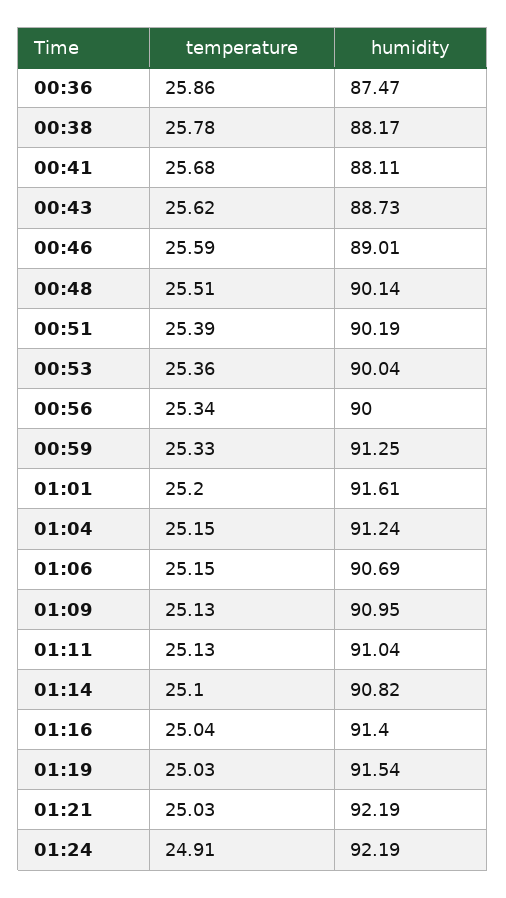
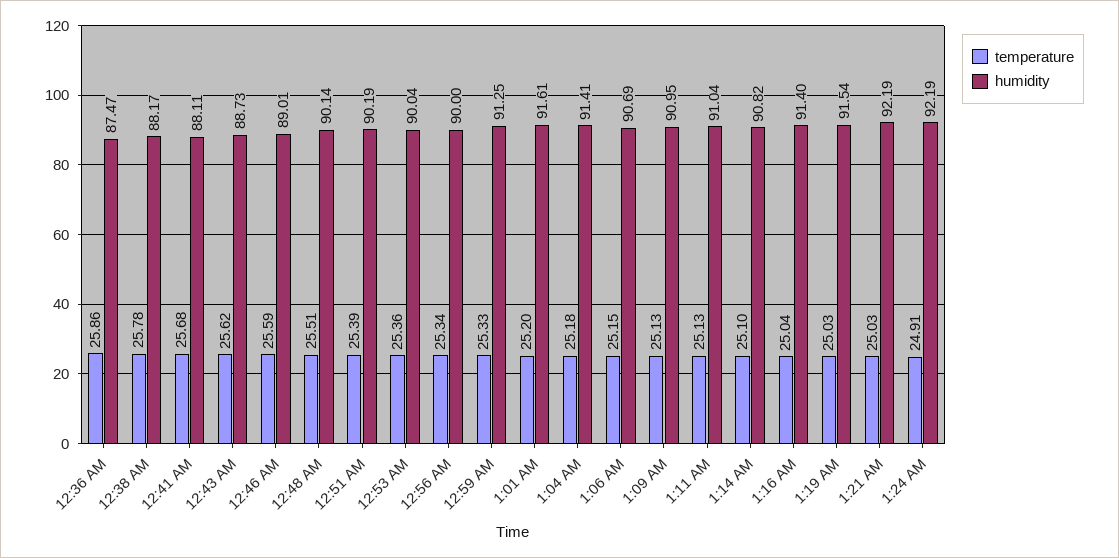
  {
    "temperature": {
      "00:36": 25.86,
      "00:38": 25.78,
      "00:41": 25.68,
      "00:43": 25.62,
      "00:46": 25.59,
      "00:48": 25.51,
      "00:51": 25.39,
      "00:53": 25.36,
      "00:56": 25.34,
      "00:59": 25.33,
      "01:01": 25.2,
-     "01:04": 25.15,
+     "01:04": 25.18,
      "01:06": 25.15,
      "01:09": 25.13,
      "01:11": 25.13,
      "01:14": 25.1,
      "01:16": 25.04,
      "01:19": 25.03,
      "01:21": 25.03,
      "01:24": 24.91
    },
    "humidity": {
      "00:36": 87.47,
      "00:38": 88.17,
      "00:41": 88.11,
      "00:43": 88.73,
      "00:46": 89.01,
      "00:48": 90.14,
      "00:51": 90.19,
      "00:53": 90.04,
      "00:56": 90,
      "00:59": 91.25,
      "01:01": 91.61,
-     "01:04": 91.24,
+     "01:04": 91.41,
      "01:06": 90.69,
      "01:09": 90.95,
      "01:11": 91.04,
      "01:14": 90.82,
      "01:16": 91.4,
      "01:19": 91.54,
      "01:21": 92.19,
      "01:24": 92.19
    }
  }

